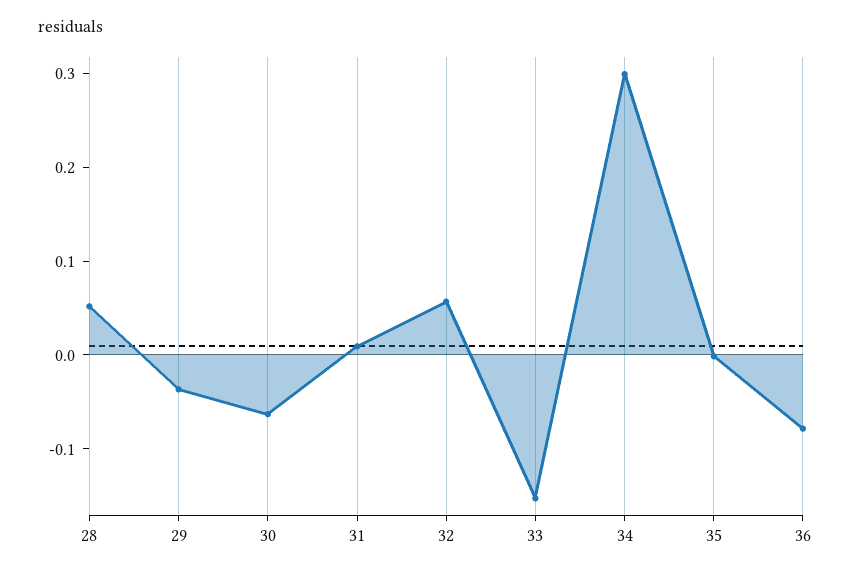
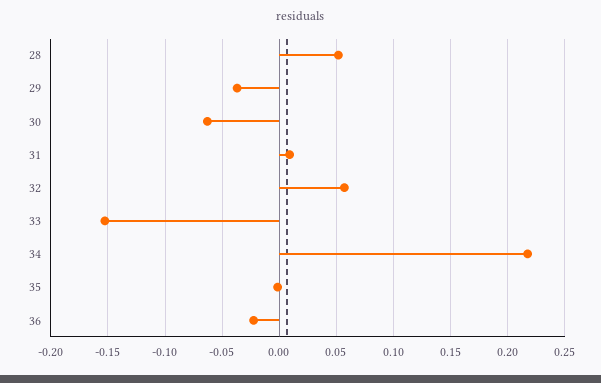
  {
    "28": 0.05,
    "29": -0.04,
    "30": -0.06,
    "31": 0.01,
    "32": 0.06,
    "33": -0.15,
-   "34": 0.3,
+   "34": 0.22,
    "35": 0,
-   "36": -0.08
+   "36": -0.02
  }

